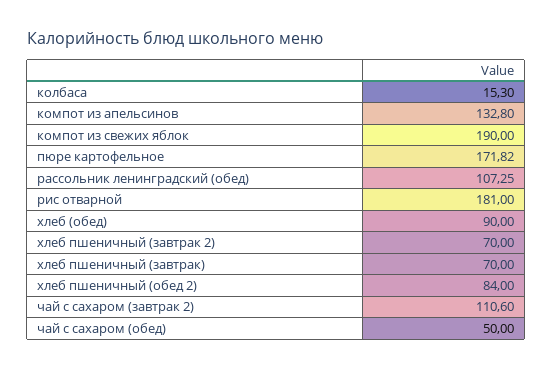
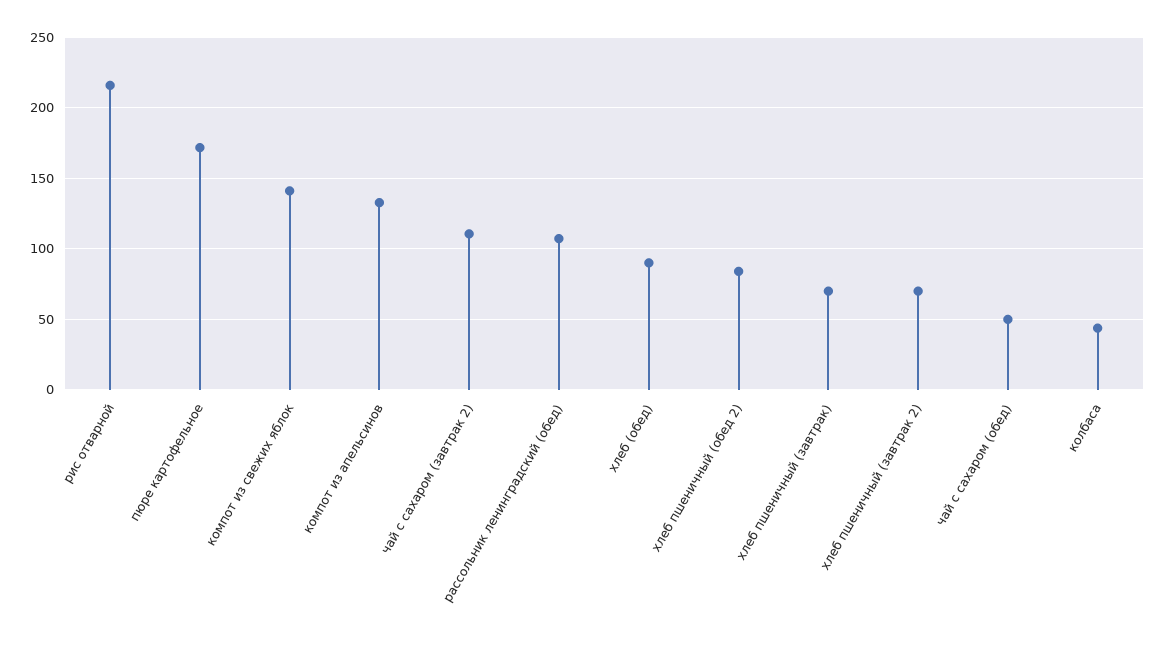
  {
-   "колбаса": 15.3,
+   "колбаса": 45,
    "компот из апельсинов": 132.8,
-   "компот из свежих яблок": 190,
+   "компот из свежих яблок": 140,
    "пюре картофельное": 171.82,
    "рассольник ленинградский (обед)": 107.25,
-   "рис отварной": 181,
+   "рис отварной": 215,
    "хлеб (обед)": 90,
    "хлеб пшеничный (завтрак 2)": 70,
    "хлеб пшеничный (завтрак)": 70,
    "хлеб пшеничный (обед 2)": 84,
    "чай с сахаром (завтрак 2)": 110.6,
    "чай с сахаром (обед)": 50
  }

